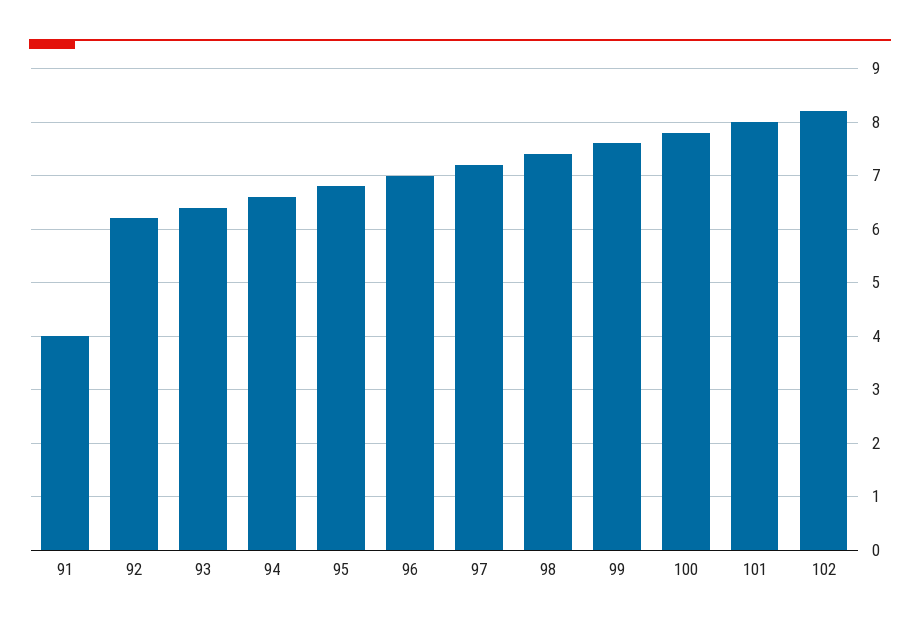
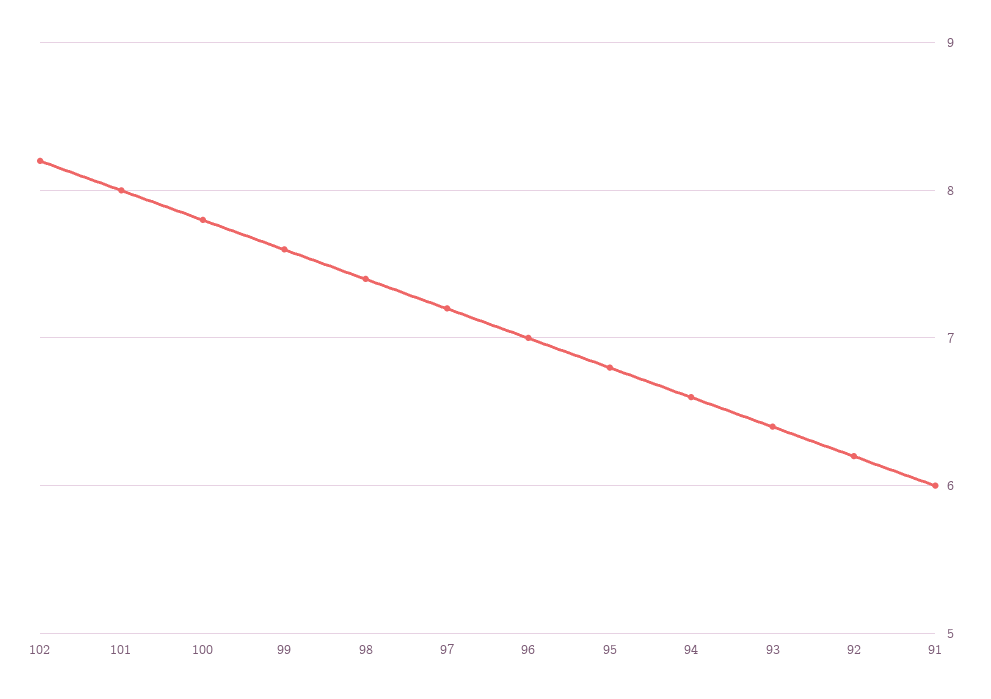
  {
-   "91": 4,
+   "91": 6,
    "92": 6.2,
    "93": 6.4,
    "94": 6.6,
    "95": 6.8,
    "96": 7,
    "97": 7.2,
    "98": 7.4,
    "99": 7.6,
    "100": 7.8,
    "101": 8,
    "102": 8.2
  }

